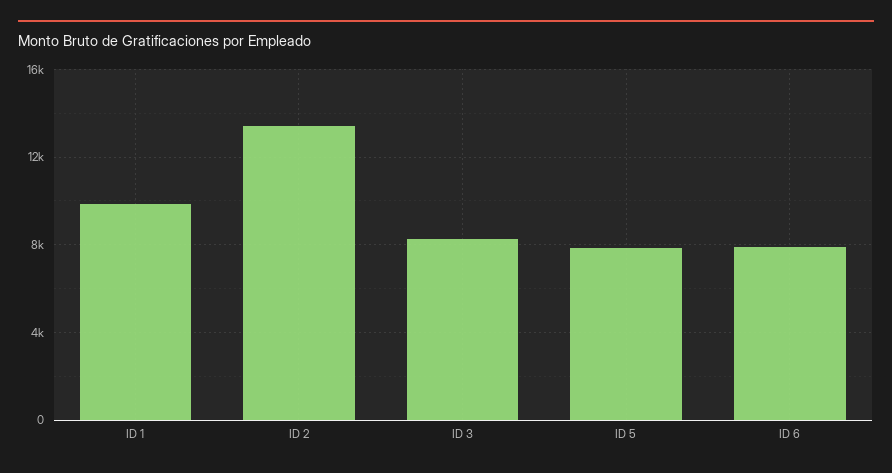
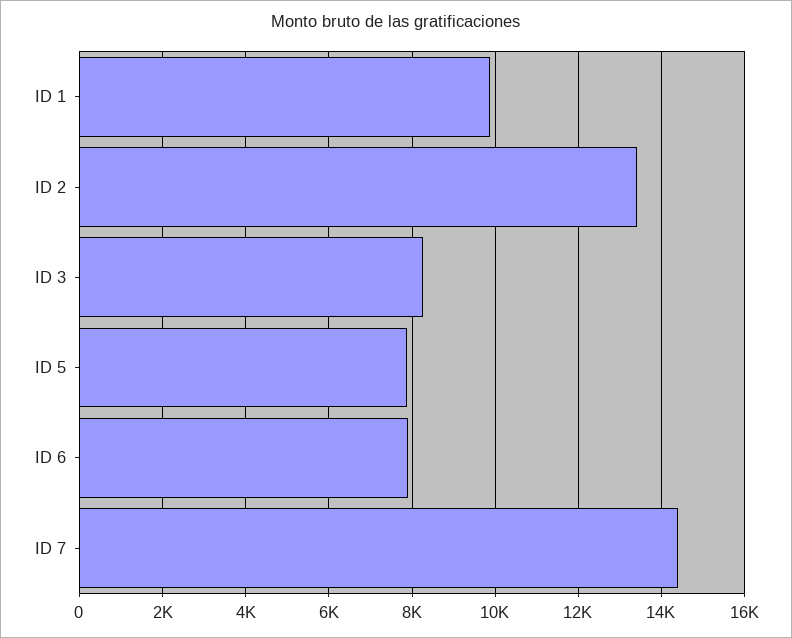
  {
    "ID 1": 9800,
    "ID 2": 13400,
    "ID 3": 8200,
    "ID 5": 7800,
-   "ID 6": 7800
+   "ID 6": 7800,
+   "ID 7": 14400
  }

